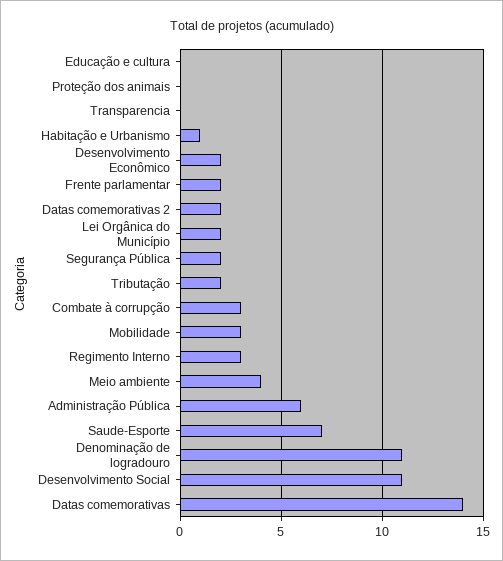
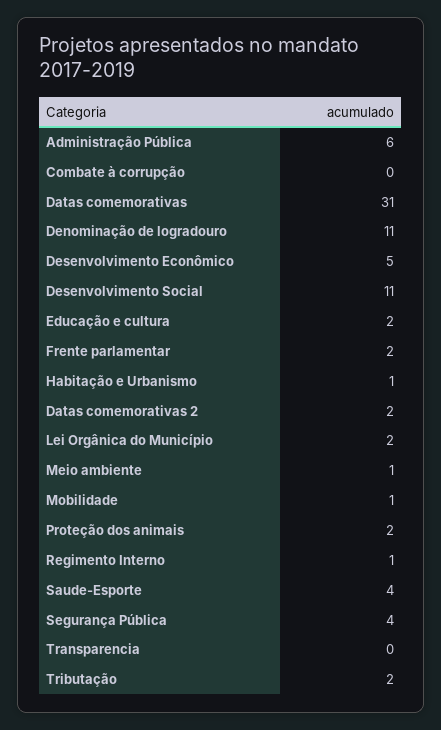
  {
-   "Educação e cultura": 0,
+   "Educação e cultura": 2,
-   "Proteção dos animais": 0,
+   "Proteção dos animais": 2,
    "Transparencia": 0,
    "Habitação e Urbanismo": 1,
-   "Desenvolvimento Econômico": 2,
+   "Desenvolvimento Econômico": 5,
    "Frente parlamentar": 2,
    "Datas comemorativas 2": 2,
    "Lei Orgânica do Município": 2,
-   "Segurança Pública": 2,
+   "Segurança Pública": 4,
    "Tributação": 2,
-   "Combate à corrupção": 3,
+   "Combate à corrupção": 0,
-   "Mobilidade": 3,
+   "Mobilidade": 1,
-   "Regimento Interno": 3,
+   "Regimento Interno": 1,
-   "Meio ambiente": 4,
+   "Meio ambiente": 1,
    "Administração Pública": 6,
-   "Saude-Esporte": 7,
+   "Saude-Esporte": 4,
    "Denominação de logradouro": 11,
    "Desenvolvimento Social": 11,
-   "Datas comemorativas": 14
+   "Datas comemorativas": 31
  }

